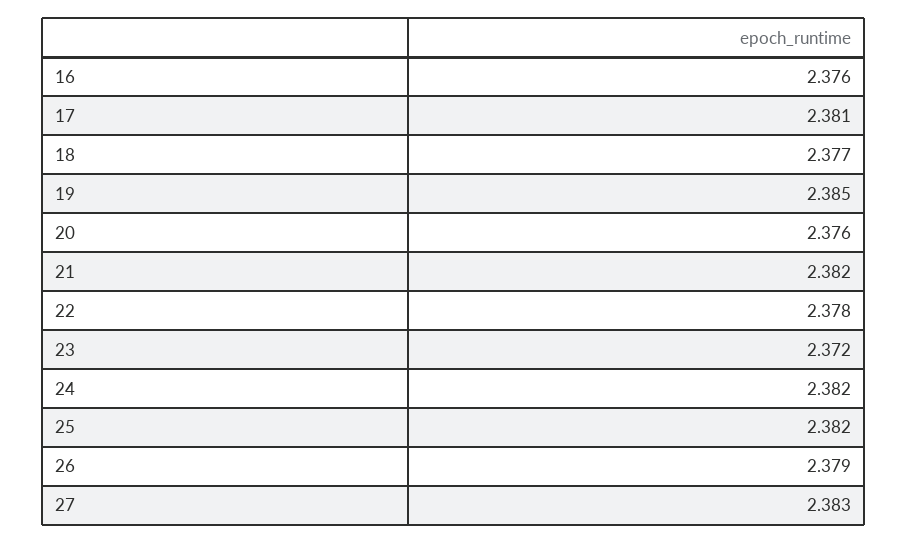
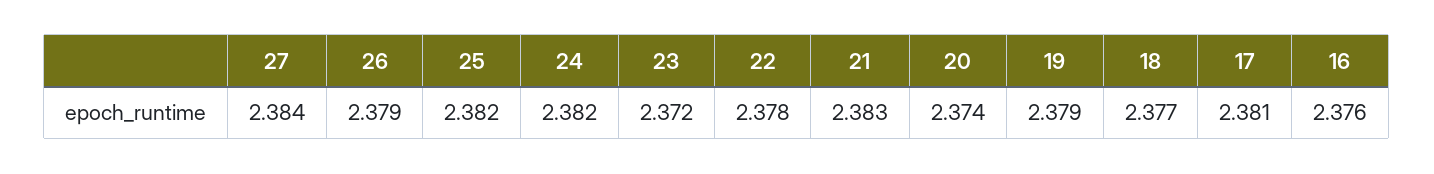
  {
    "16": 2.376,
    "17": 2.381,
    "18": 2.377,
-   "19": 2.385,
+   "19": 2.379,
-   "20": 2.376,
+   "20": 2.374,
-   "21": 2.382,
+   "21": 2.383,
    "22": 2.378,
    "23": 2.372,
    "24": 2.382,
    "25": 2.382,
    "26": 2.379,
-   "27": 2.383
+   "27": 2.384
  }

